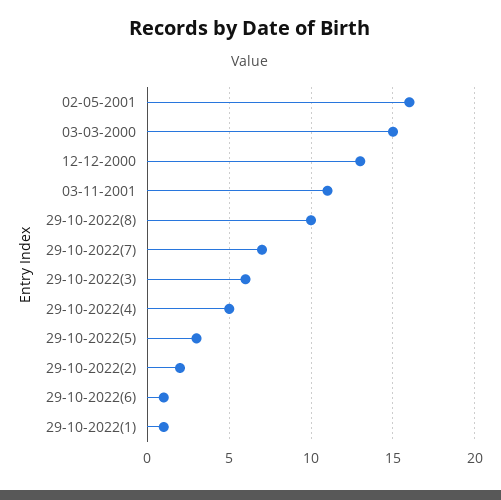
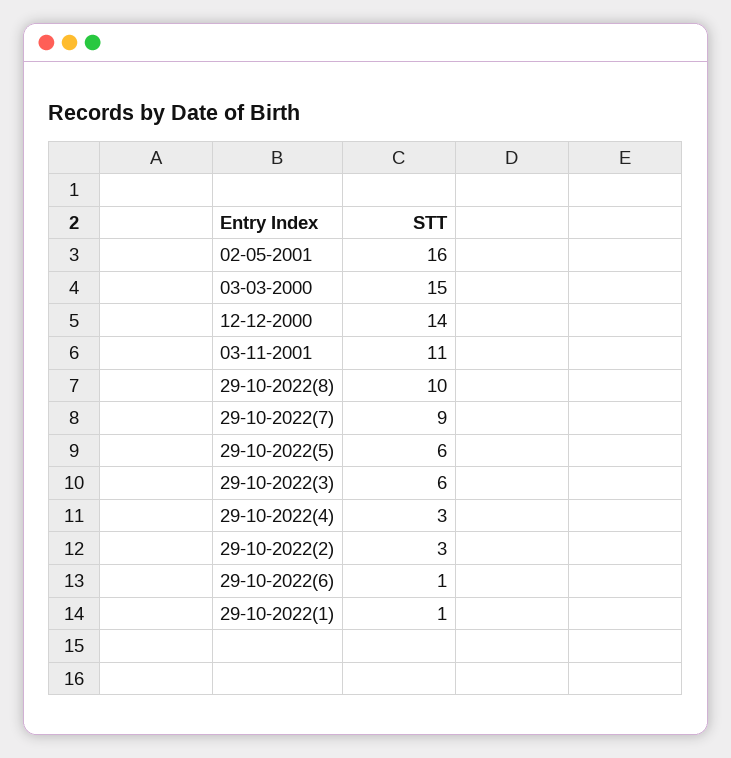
  {
    "02-05-2001": 16,
    "03-03-2000": 15,
-   "12-12-2000": 13,
+   "12-12-2000": 14,
    "03-11-2001": 11,
    "29-10-2022(8)": 10,
-   "29-10-2022(7)": 7,
+   "29-10-2022(7)": 9,
    "29-10-2022(3)": 6,
-   "29-10-2022(4)": 5,
+   "29-10-2022(4)": 3,
-   "29-10-2022(5)": 3,
+   "29-10-2022(5)": 6,
-   "29-10-2022(2)": 2,
+   "29-10-2022(2)": 3,
    "29-10-2022(6)": 1,
    "29-10-2022(1)": 1
  }

